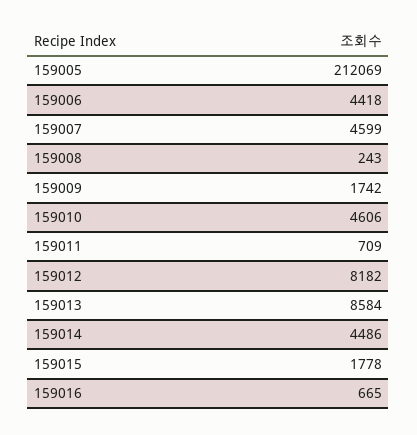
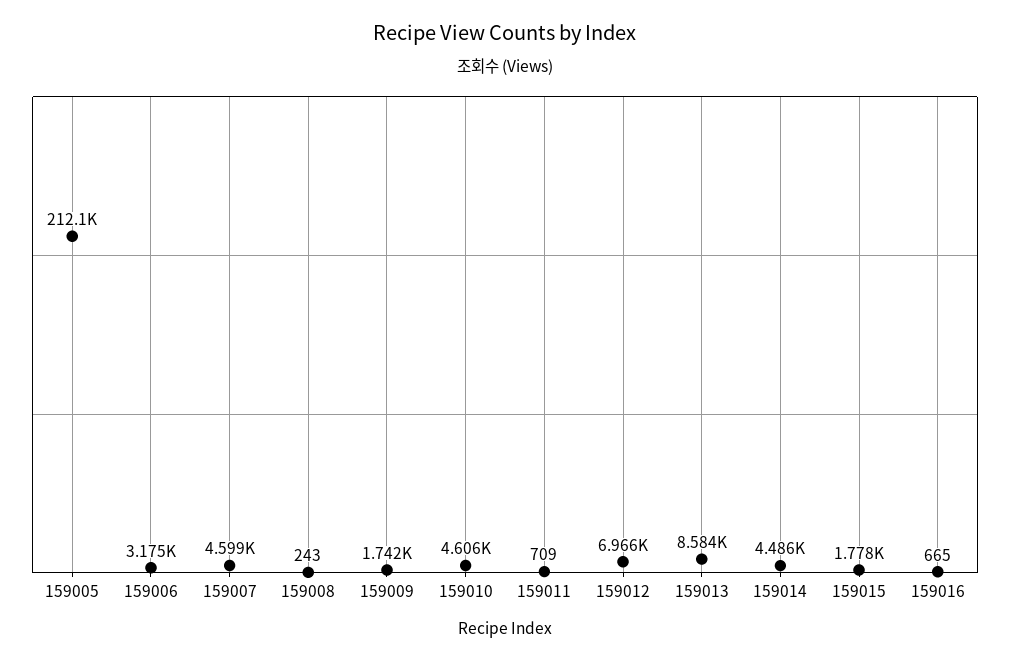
  {
    "159005": 212069,
-   "159006": 4418,
+   "159006": 3175,
    "159007": 4599,
    "159008": 243,
    "159009": 1742,
    "159010": 4606,
    "159011": 709,
-   "159012": 8182,
+   "159012": 6966,
    "159013": 8584,
    "159014": 4486,
    "159015": 1778,
    "159016": 665
  }

